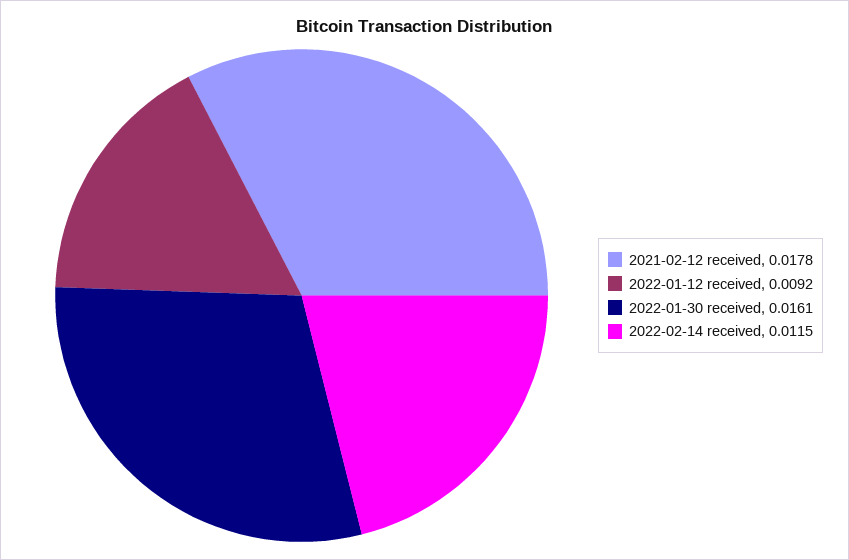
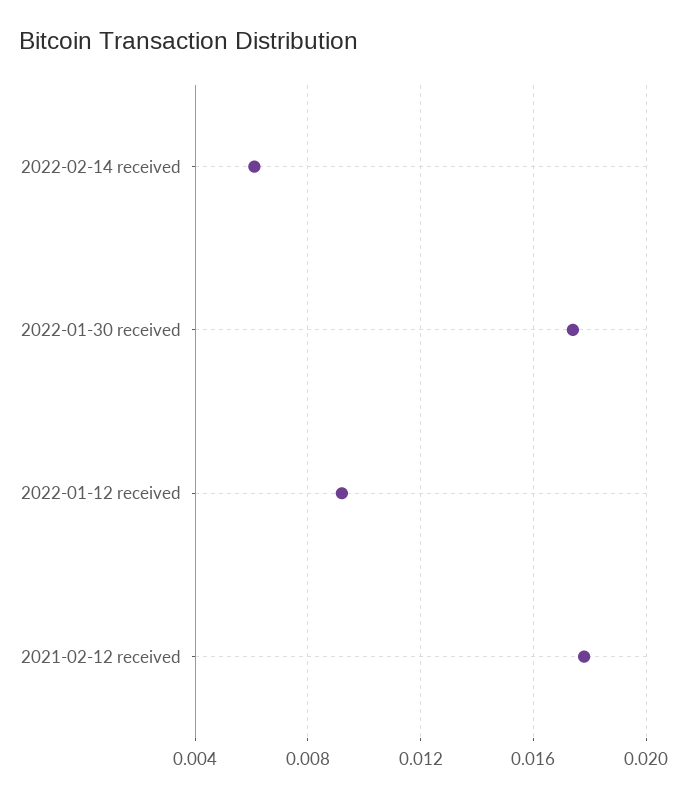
  {
    "2021-02-12 received": 0.0178,
    "2022-01-12 received": 0.0092,
-   "2022-01-30 received": 0.0161,
+   "2022-01-30 received": 0.0175,
-   "2022-02-14 received": 0.0115
+   "2022-02-14 received": 0.006
  }

